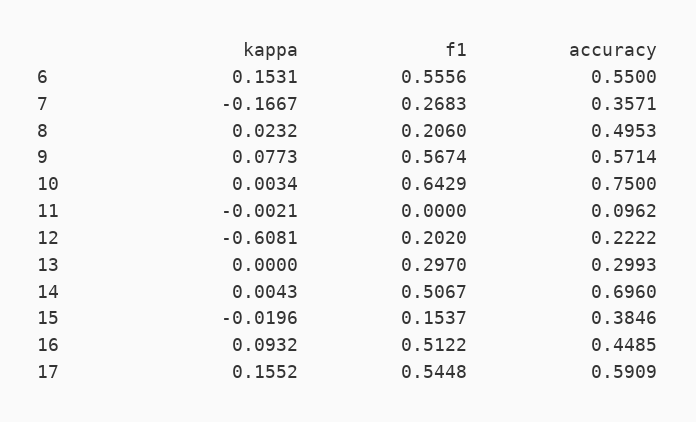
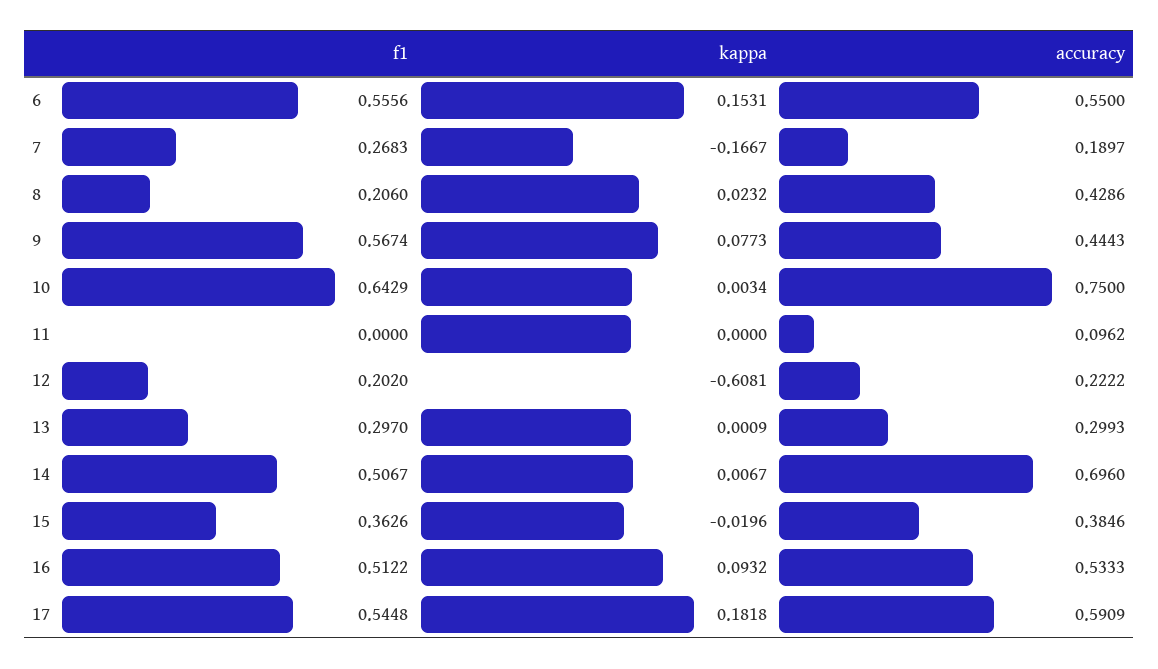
  {
    "kappa": {
      "6": 0.1531,
      "7": -0.1667,
      "8": 0.0232,
      "9": 0.0773,
      "10": 0.0034,
-     "11": -0.0021,
+     "11": 0,
      "12": -0.6081,
-     "13": 0,
+     "13": 0.0009,
-     "14": 0.0043,
+     "14": 0.0067,
      "15": -0.0196,
      "16": 0.0932,
-     "17": 0.1552
+     "17": 0.1818
    },
    "f1": {
      "6": 0.5556,
      "7": 0.2683,
      "8": 0.206,
      "9": 0.5674,
      "10": 0.6429,
      "11": 0,
      "12": 0.202,
      "13": 0.297,
      "14": 0.5067,
-     "15": 0.1537,
+     "15": 0.3626,
      "16": 0.5122,
      "17": 0.5448
    },
    "accuracy": {
      "6": 0.55,
-     "7": 0.3571,
+     "7": 0.1897,
-     "8": 0.4953,
+     "8": 0.4286,
-     "9": 0.5714,
+     "9": 0.4443,
      "10": 0.75,
      "11": 0.0962,
      "12": 0.2222,
      "13": 0.2993,
      "14": 0.696,
      "15": 0.3846,
-     "16": 0.4485,
+     "16": 0.5333,
      "17": 0.5909
    }
  }

